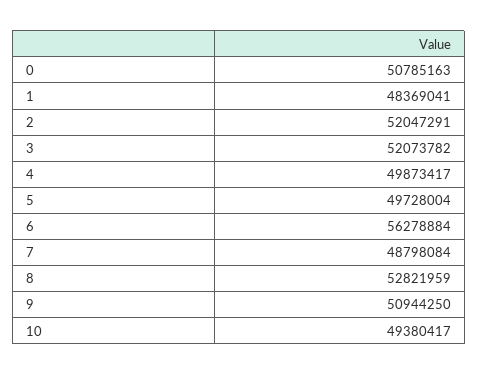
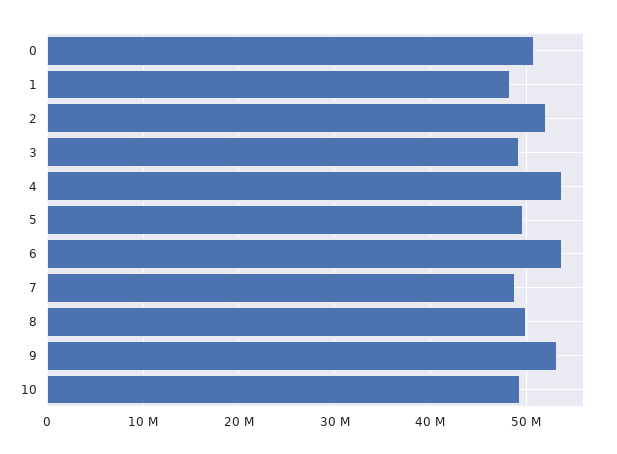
  {
    "0": 50785163,
    "1": 48369041,
    "2": 52047291,
-   "3": 52073782,
+   "3": 49000000,
-   "4": 49873417,
+   "4": 54000000,
    "5": 49728004,
-   "6": 56278884,
+   "6": 54000000,
    "7": 48798084,
-   "8": 52821959,
+   "8": 50000000,
-   "9": 50944250,
+   "9": 53000000,
    "10": 49380417
  }

